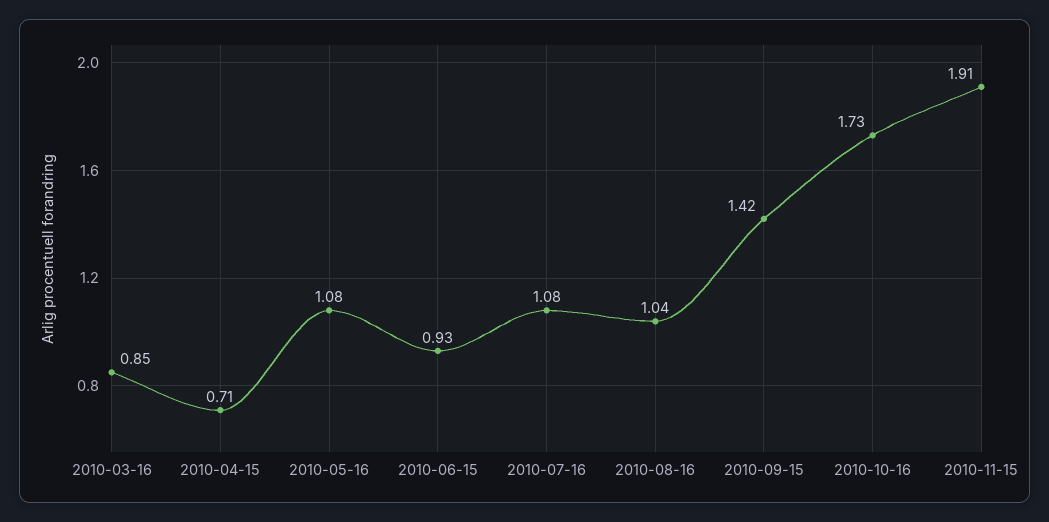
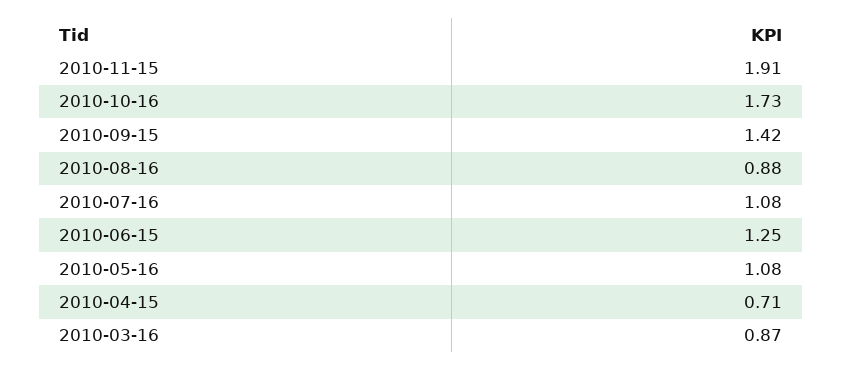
  {
-   "2010-03-16": 0.85,
+   "2010-03-16": 0.87,
    "2010-04-15": 0.71,
    "2010-05-16": 1.08,
-   "2010-06-15": 0.93,
+   "2010-06-15": 1.25,
    "2010-07-16": 1.08,
-   "2010-08-16": 1.04,
+   "2010-08-16": 0.88,
    "2010-09-15": 1.42,
    "2010-10-16": 1.73,
    "2010-11-15": 1.91
  }

